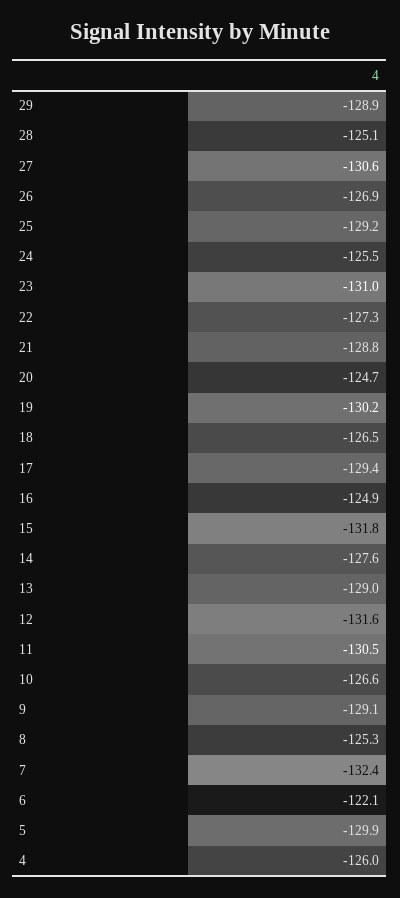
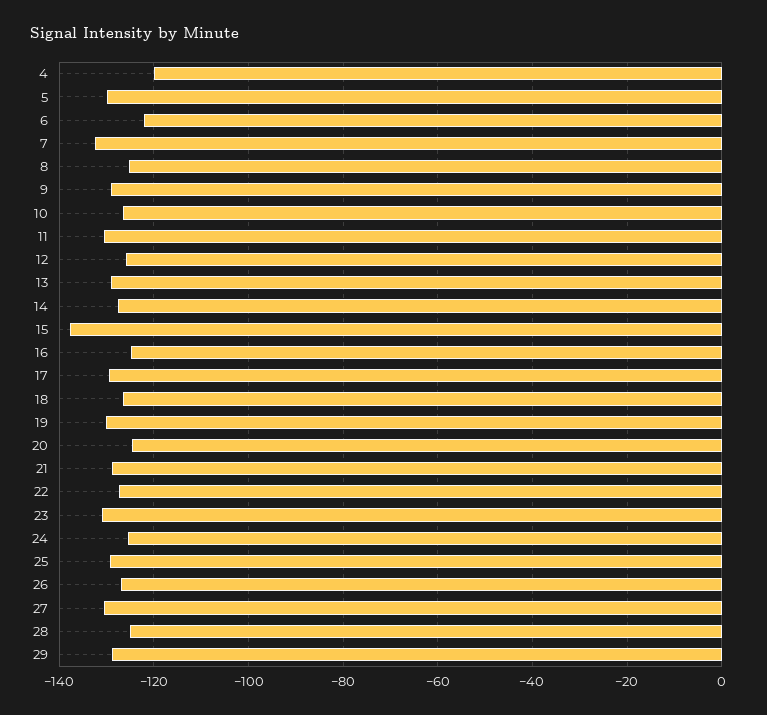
  {
    "29": -128.9,
    "28": -125.1,
    "27": -130.6,
    "26": -126.9,
    "25": -129.2,
    "24": -125.5,
    "23": -131,
    "22": -127.3,
    "21": -128.8,
    "20": -124.7,
    "19": -130.2,
    "18": -126.5,
    "17": -129.4,
    "16": -124.9,
-   "15": -131.8,
+   "15": -138,
    "14": -127.6,
    "13": -129,
-   "12": -131.6,
+   "12": -126,
    "11": -130.5,
    "10": -126.6,
    "9": -129.1,
    "8": -125.3,
    "7": -132.4,
    "6": -122.1,
    "5": -129.9,
-   "4": -126
+   "4": -120
  }

